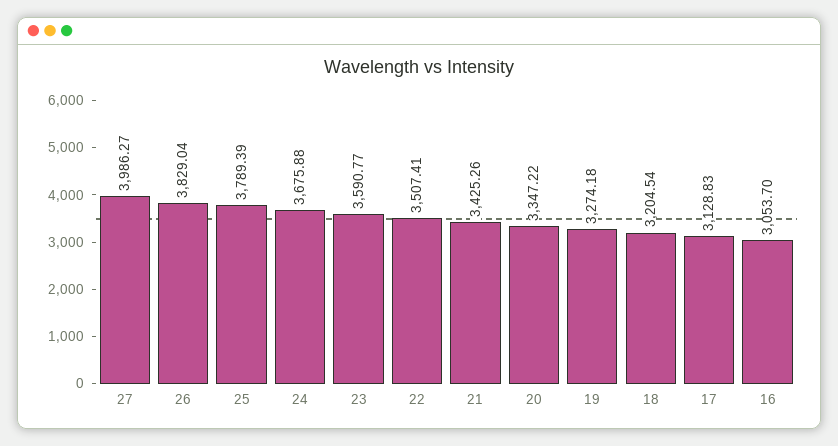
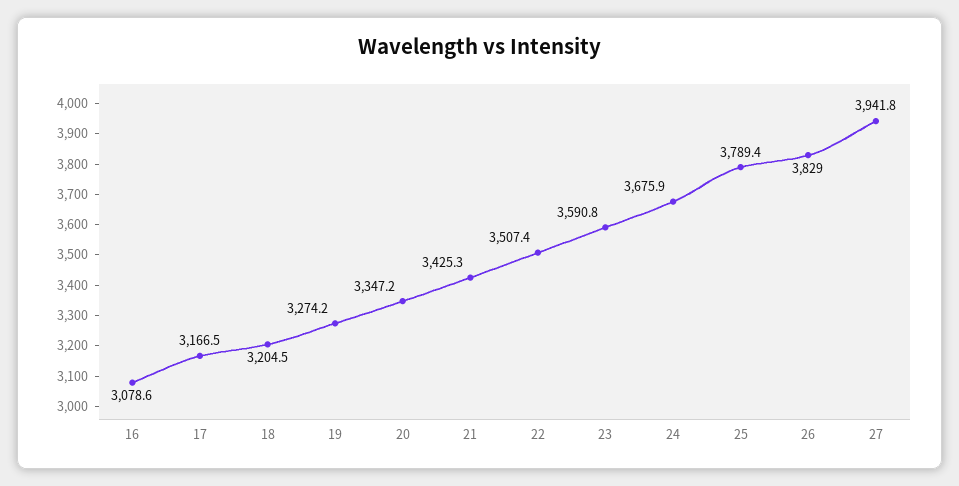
  {
-   "27": 3986.27,
+   "27": 3941.8,
    "26": 3829.04,
    "25": 3789.39,
    "24": 3675.88,
    "23": 3590.77,
    "22": 3507.41,
    "21": 3425.26,
    "20": 3347.22,
    "19": 3274.18,
    "18": 3204.54,
-   "17": 3128.83,
+   "17": 3166.5,
-   "16": 3053.7
+   "16": 3078.6
  }

